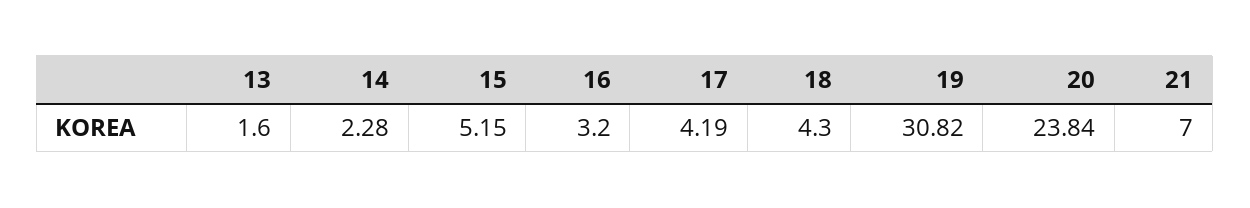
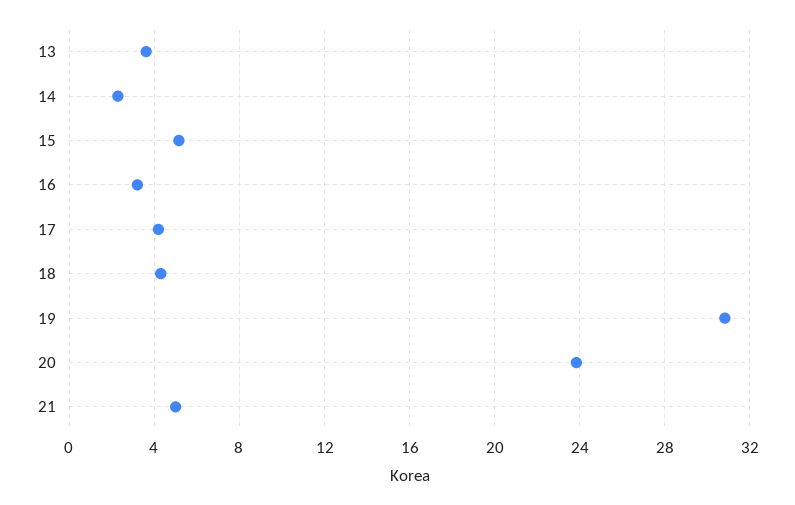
  {
-   "13": 1.6,
+   "13": 3.5,
    "14": 2.28,
    "15": 5.15,
    "16": 3.2,
    "17": 4.19,
    "18": 4.3,
    "19": 30.82,
    "20": 23.84,
-   "21": 7
+   "21": 5
  }

